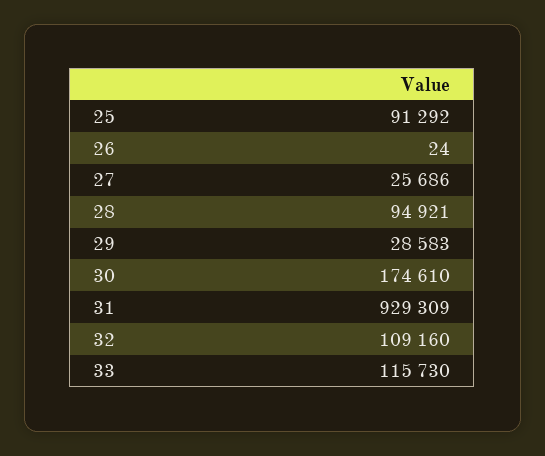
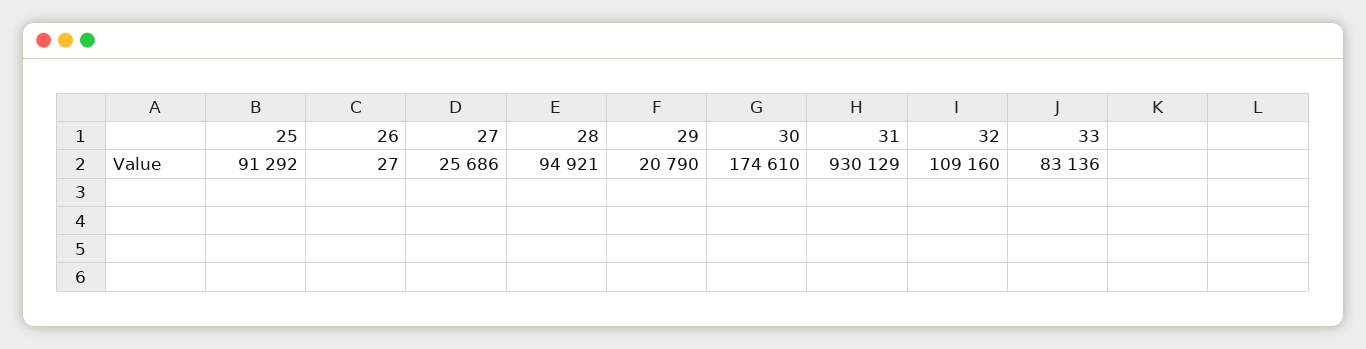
  {
    "25": 91292,
-   "26": 24,
+   "26": 27,
    "27": 25686,
    "28": 94921,
-   "29": 28583,
+   "29": 20790,
    "30": 174610,
-   "31": 929309,
+   "31": 930129,
    "32": 109160,
-   "33": 115730
+   "33": 83136
  }

